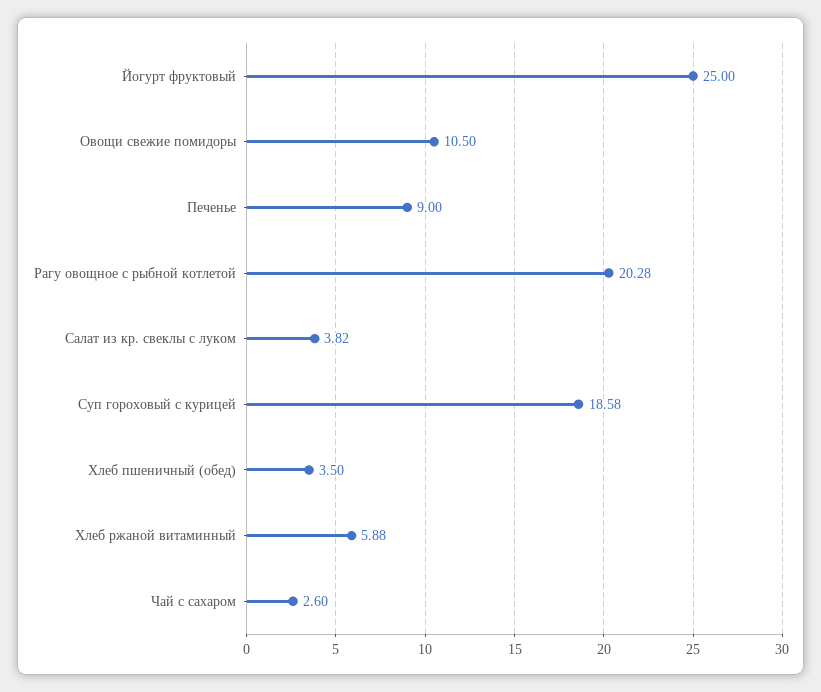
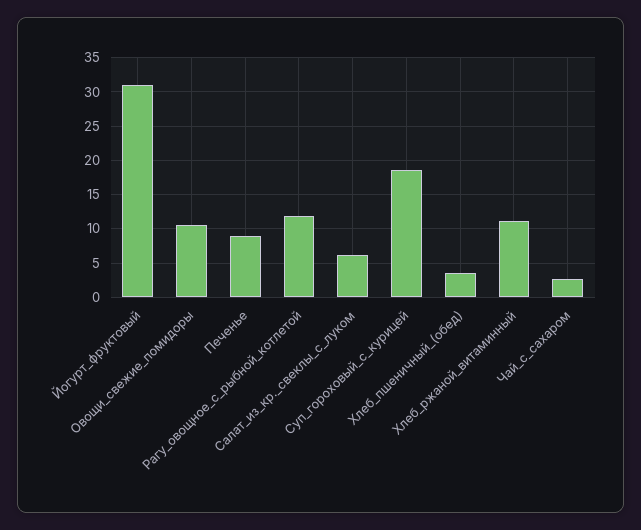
  {
-   "Йогурт фруктовый": 25,
+   "Йогурт фруктовый": 31,
    "Овощи свежие помидоры": 10.5,
    "Печенье": 9,
-   "Рагу овощное с рыбной котлетой": 20.28,
+   "Рагу овощное с рыбной котлетой": 12,
-   "Салат из кр. свеклы с луком": 3.82,
+   "Салат из кр. свеклы с луком": 6,
    "Суп гороховый с курицей": 18.58,
    "Хлеб пшеничный (обед)": 3.5,
-   "Хлеб ржаной витаминный": 5.88,
+   "Хлеб ржаной витаминный": 11,
    "Чай с сахаром": 2.6
  }

